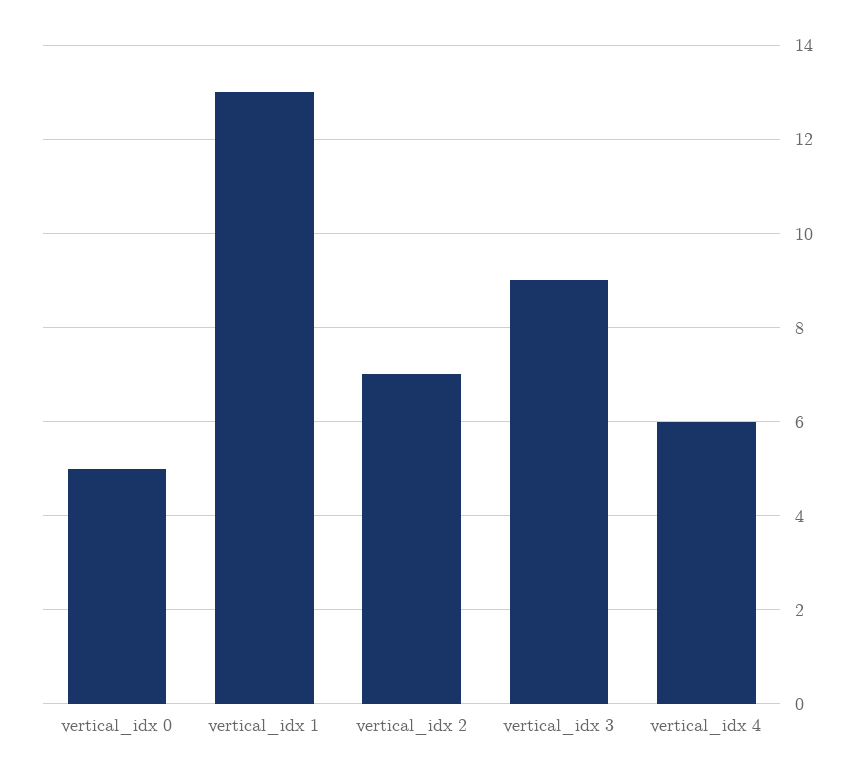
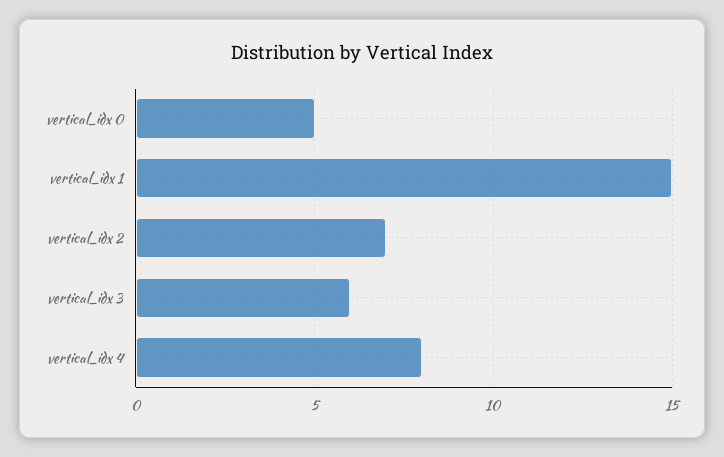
  {
    "vertical_idx 0": 5,
-   "vertical_idx 1": 13,
+   "vertical_idx 1": 15,
    "vertical_idx 2": 7,
-   "vertical_idx 3": 9,
+   "vertical_idx 3": 6,
-   "vertical_idx 4": 6
+   "vertical_idx 4": 8
  }

